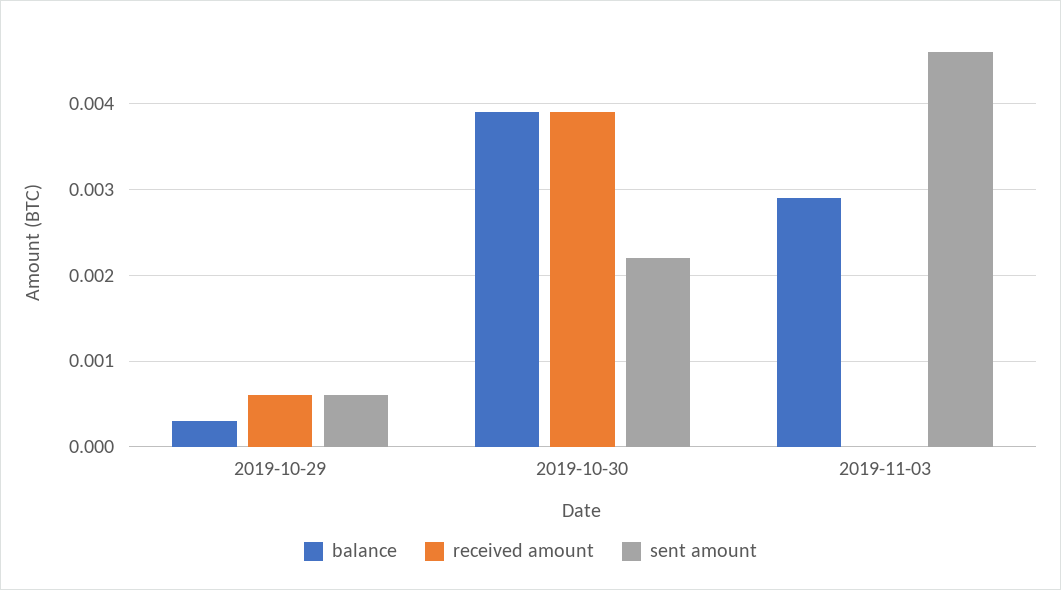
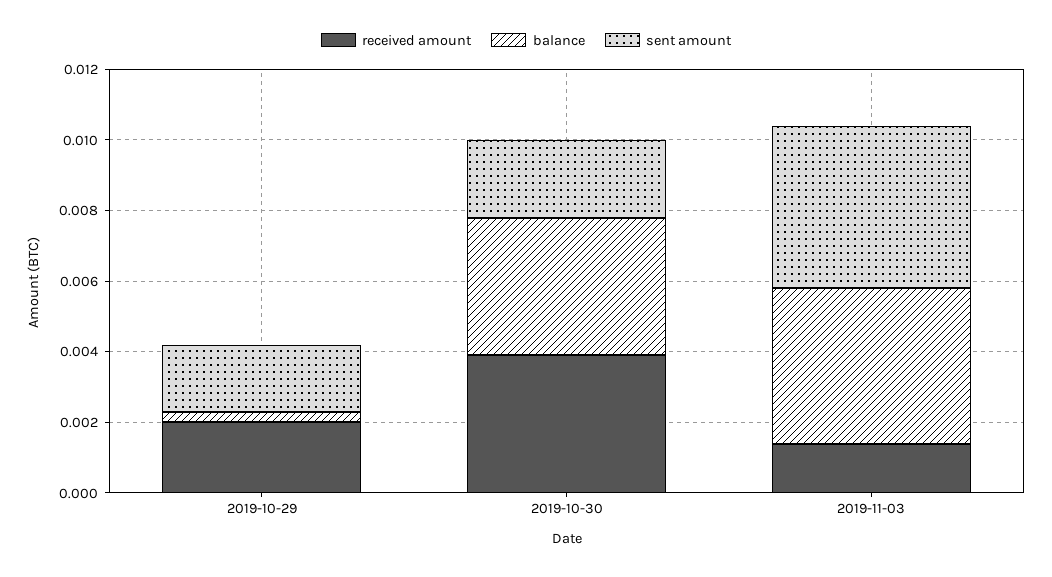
  {
    "balance": {
      "2019-10-29": 0.0003,
      "2019-10-30": 0.0039,
-     "2019-11-03": 0.0029
+     "2019-11-03": 0.0045
    },
    "received amount": {
-     "2019-10-29": 0.0006,
+     "2019-10-29": 0.002,
      "2019-10-30": 0.0039,
-     "2019-11-03": 0
+     "2019-11-03": 0.0015
    },
    "sent amount": {
-     "2019-10-29": 0.0006,
+     "2019-10-29": 0.002,
      "2019-10-30": 0.0022,
      "2019-11-03": 0.0046
    }
  }

